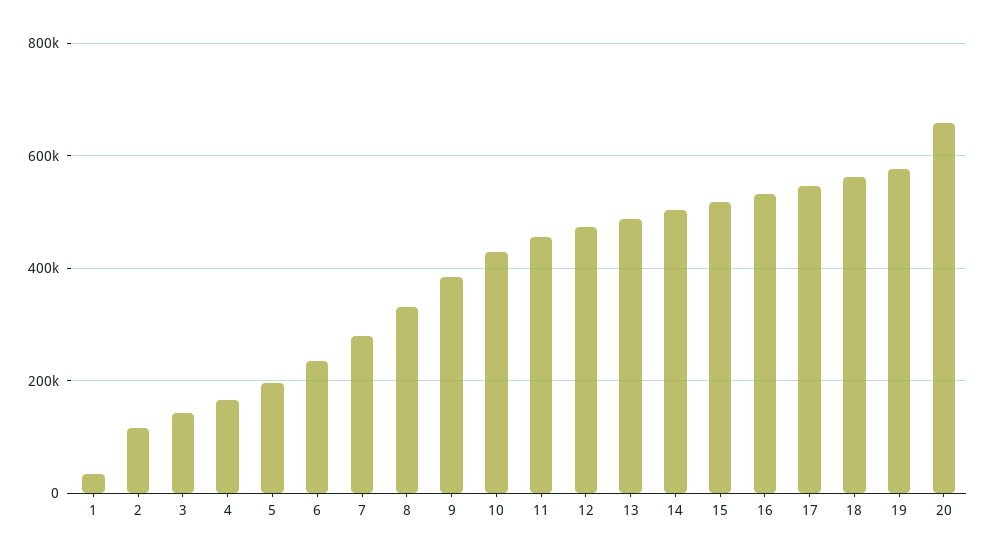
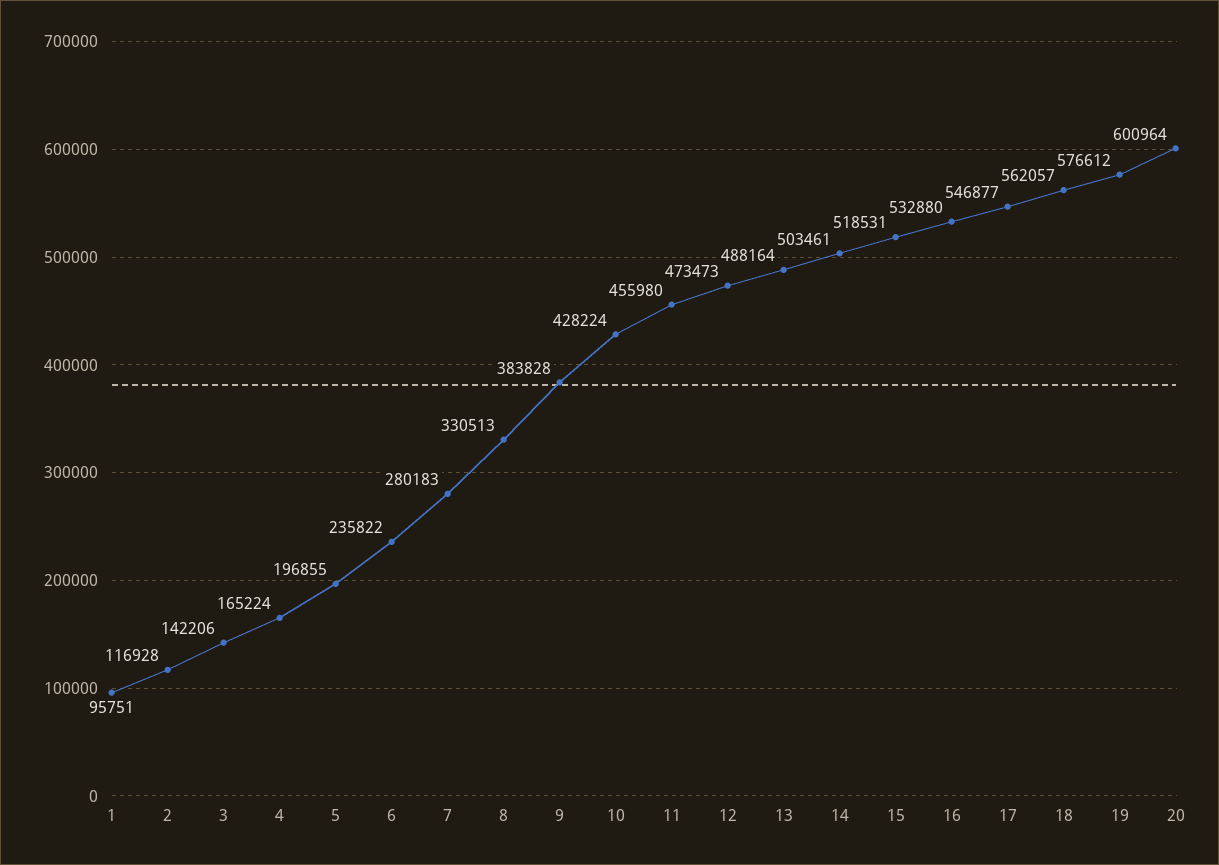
  {
-   "1": 40000,
+   "1": 95751,
    "2": 116928,
    "3": 142206,
    "4": 165224,
    "5": 196855,
    "6": 235822,
    "7": 280183,
    "8": 330513,
    "9": 383828,
    "10": 428224,
    "11": 455980,
    "12": 473473,
    "13": 488164,
    "14": 503461,
    "15": 518531,
    "16": 532880,
    "17": 546877,
    "18": 562057,
    "19": 576612,
-   "20": 660000
+   "20": 600964
  }

